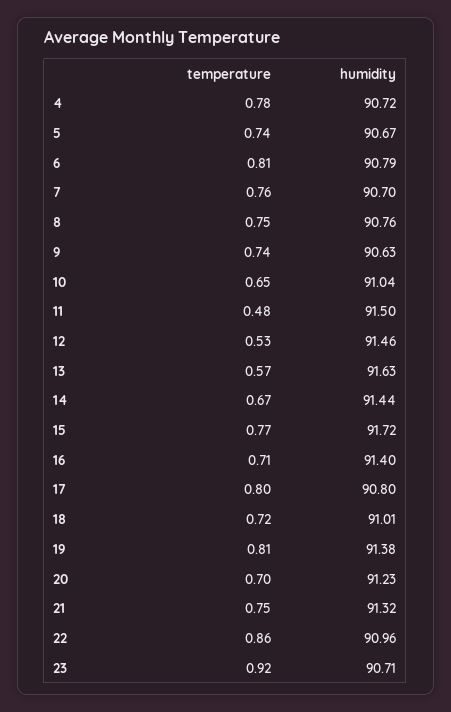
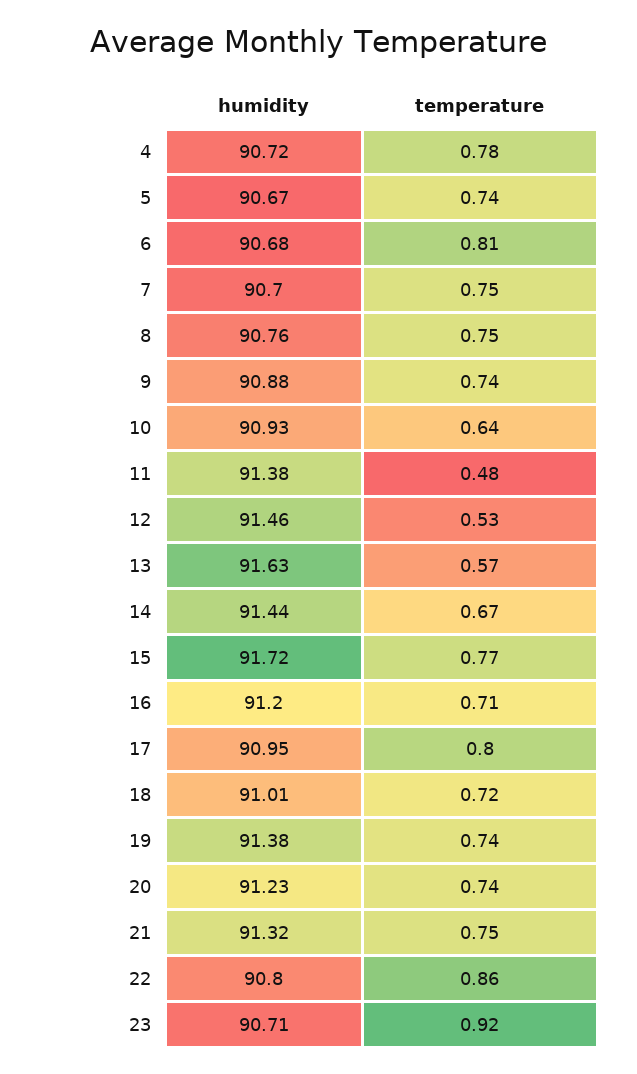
  {
    "temperature": {
      "4": 0.78,
      "5": 0.74,
      "6": 0.81,
-     "7": 0.76,
+     "7": 0.75,
      "8": 0.75,
      "9": 0.74,
-     "10": 0.65,
+     "10": 0.64,
      "11": 0.48,
      "12": 0.53,
      "13": 0.57,
      "14": 0.67,
      "15": 0.77,
      "16": 0.71,
      "17": 0.8,
      "18": 0.72,
-     "19": 0.81,
+     "19": 0.74,
-     "20": 0.7,
+     "20": 0.74,
      "21": 0.75,
      "22": 0.86,
      "23": 0.92
    },
    "humidity": {
      "4": 90.72,
      "5": 90.67,
-     "6": 90.79,
+     "6": 90.68,
      "7": 90.7,
      "8": 90.76,
-     "9": 90.63,
+     "9": 90.88,
-     "10": 91.04,
+     "10": 90.93,
-     "11": 91.5,
+     "11": 91.38,
      "12": 91.46,
      "13": 91.63,
      "14": 91.44,
      "15": 91.72,
-     "16": 91.4,
+     "16": 91.2,
-     "17": 90.8,
+     "17": 90.95,
      "18": 91.01,
      "19": 91.38,
      "20": 91.23,
      "21": 91.32,
-     "22": 90.96,
+     "22": 90.8,
      "23": 90.71
    }
  }

